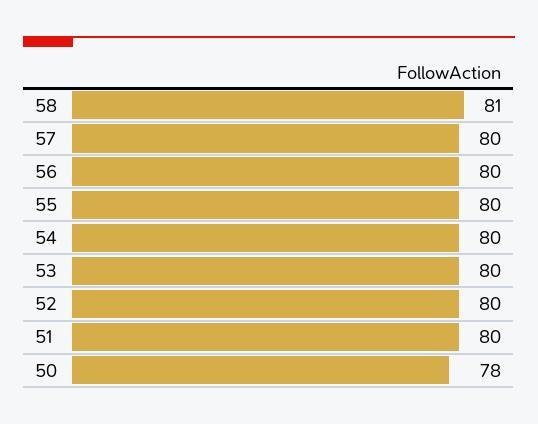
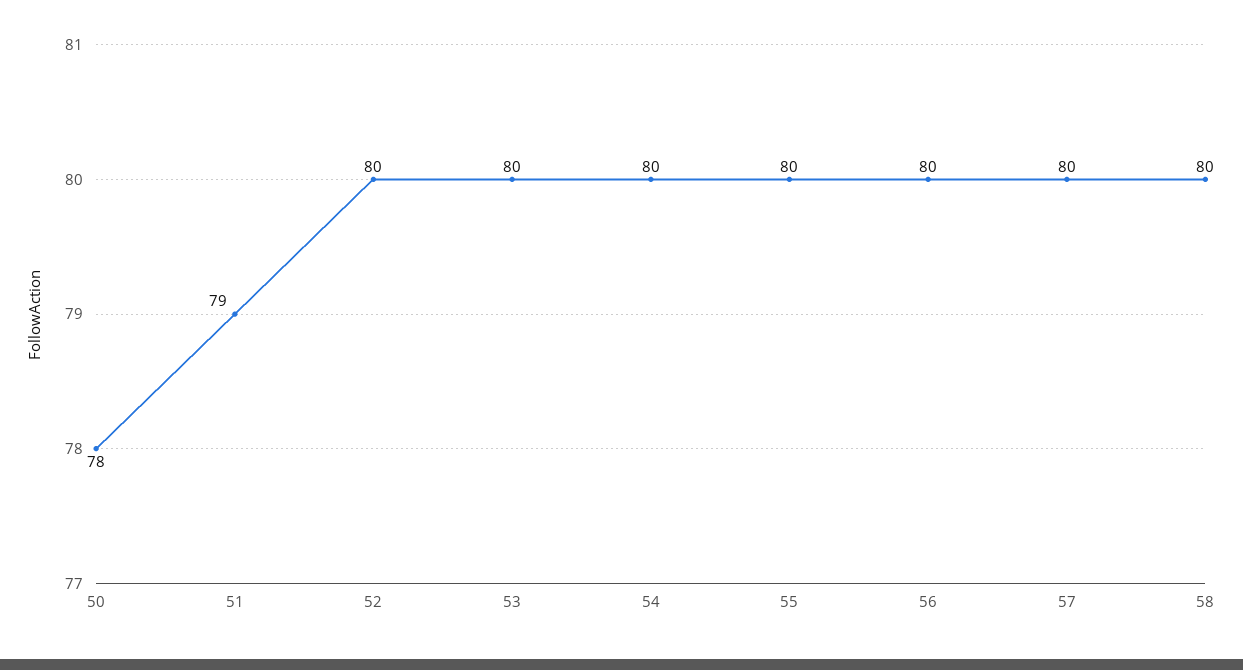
  {
-   "58": 81,
+   "58": 80,
    "57": 80,
    "56": 80,
    "55": 80,
    "54": 80,
    "53": 80,
    "52": 80,
-   "51": 80,
+   "51": 79,
    "50": 78
  }

